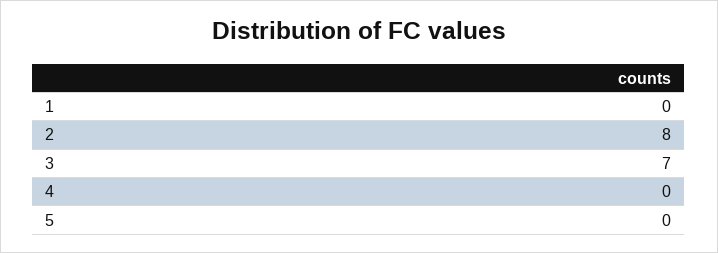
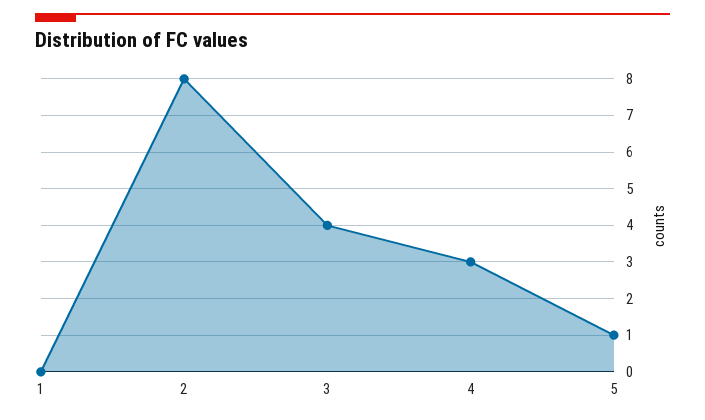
  {
    "1": 0,
    "2": 8,
-   "3": 7,
+   "3": 4,
-   "4": 0,
+   "4": 3,
-   "5": 0
+   "5": 1
  }

